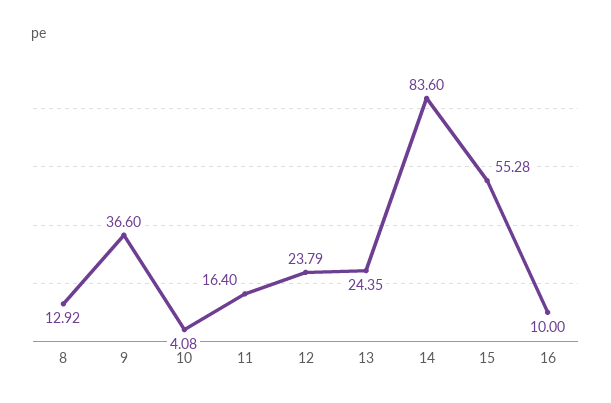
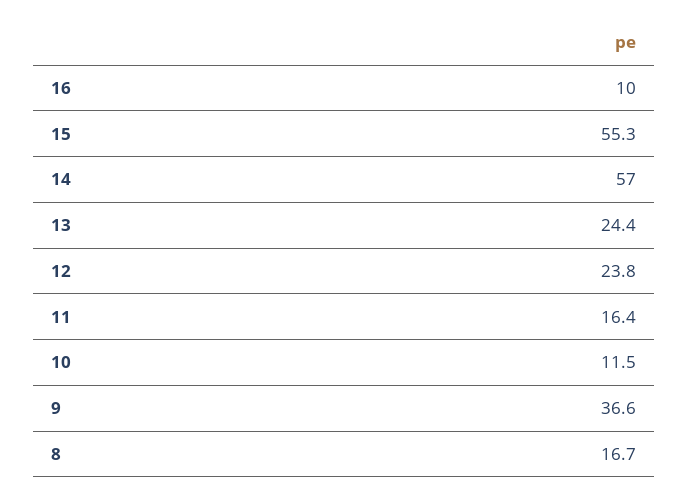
  {
-   "8": 12.92,
+   "8": 16.7,
    "9": 36.6,
-   "10": 4.08,
+   "10": 11.5,
    "11": 16.4,
    "12": 23.79,
    "13": 24.35,
-   "14": 83.6,
+   "14": 57,
    "15": 55.28,
    "16": 10
  }

